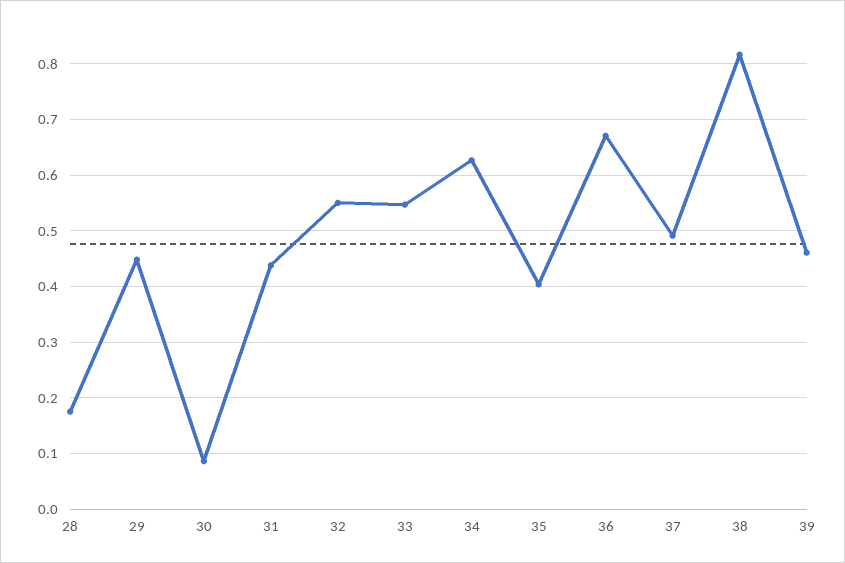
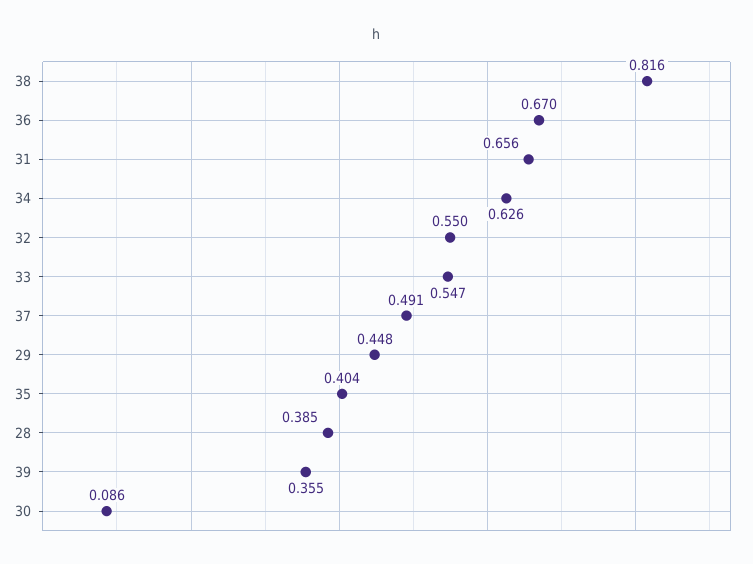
  {
-   "28": 0.18,
+   "28": 0.385,
    "29": 0.448,
    "30": 0.086,
-   "31": 0.44,
+   "31": 0.656,
    "32": 0.55,
    "33": 0.547,
    "34": 0.626,
    "35": 0.404,
    "36": 0.67,
    "37": 0.491,
    "38": 0.816,
-   "39": 0.46
+   "39": 0.355
  }

